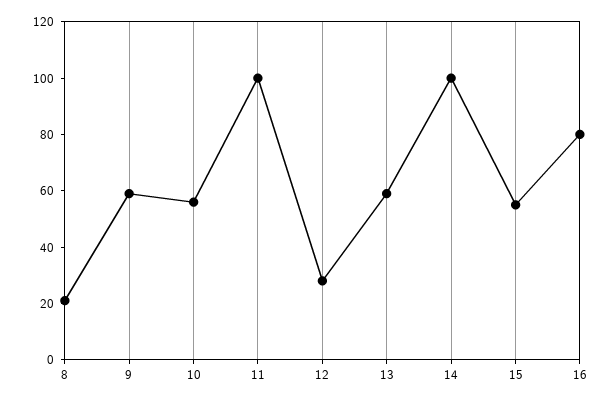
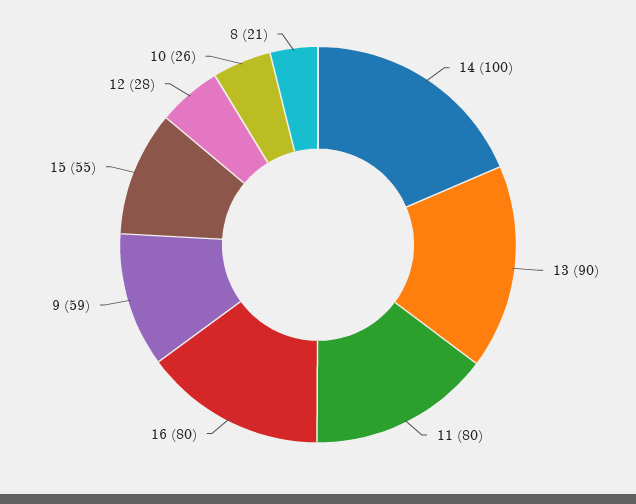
  {
    "8": 21,
    "9": 59,
-   "10": 55,
+   "10": 26,
-   "11": 100,
+   "11": 80,
    "12": 28,
-   "13": 60,
+   "13": 90,
    "14": 100,
    "15": 55,
    "16": 80
  }

